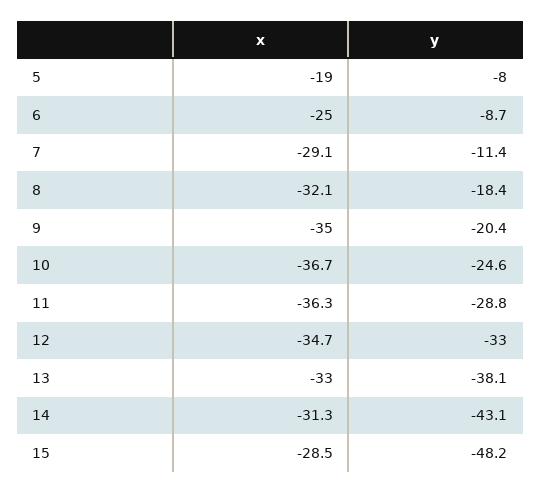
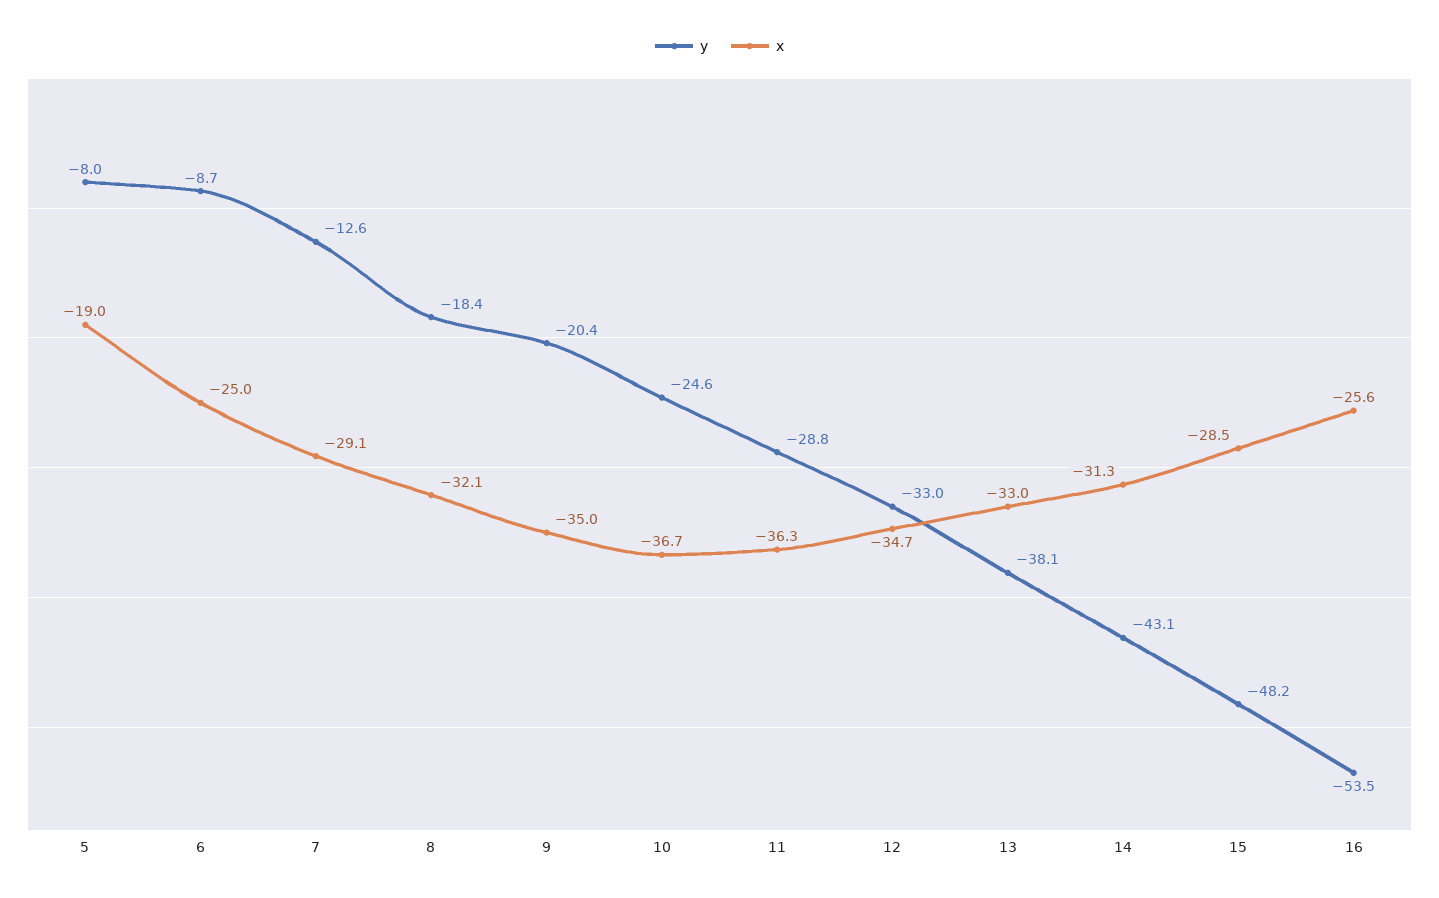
  {
    "x": {
      "5": -19,
      "6": -25,
      "7": -29.1,
      "8": -32.1,
      "9": -35,
      "10": -36.7,
      "11": -36.3,
      "12": -34.7,
      "13": -33,
      "14": -31.3,
-     "15": -28.5
+     "15": -28.5,
+     "16": -25.6
    },
    "y": {
      "5": -8,
      "6": -8.7,
-     "7": -11.4,
+     "7": -12.6,
      "8": -18.4,
      "9": -20.4,
      "10": -24.6,
      "11": -28.8,
      "12": -33,
      "13": -38.1,
      "14": -43.1,
-     "15": -48.2
+     "15": -48.2,
+     "16": -53.5
    }
  }

